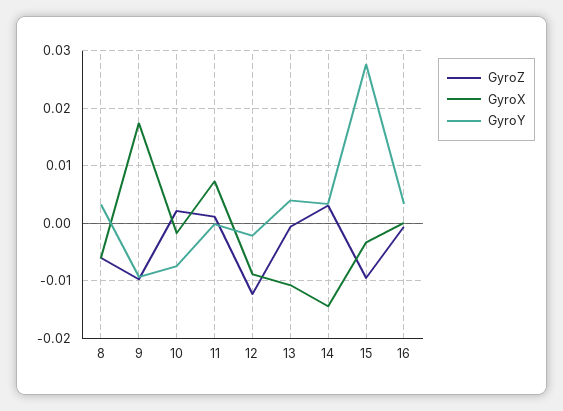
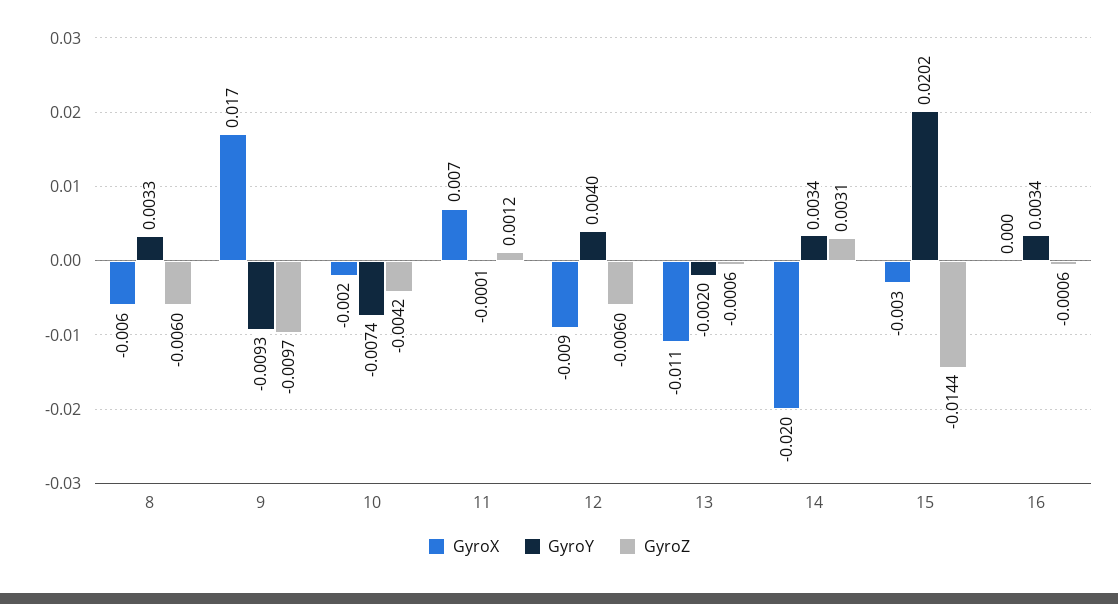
  {
    "GyroZ": {
      "8": -0.006,
      "9": -0.0097,
-     "10": 0.002,
+     "10": -0.0042,
      "11": 0.0012,
-     "12": -0.012,
+     "12": -0.006,
      "13": -0.0006,
      "14": 0.0031,
-     "15": -0.01,
+     "15": -0.0144,
      "16": -0.0006
    },
    "GyroX": {
      "8": -0.006,
      "9": 0.017,
      "10": -0.002,
      "11": 0.007,
      "12": -0.009,
      "13": -0.011,
-     "14": -0.014,
+     "14": -0.02,
      "15": -0.003,
      "16": 0
    },
    "GyroY": {
      "8": 0.0033,
      "9": -0.0093,
      "10": -0.0074,
      "11": -0.0001,
-     "12": -0.002,
+     "12": 0.004,
-     "13": 0.004,
+     "13": -0.002,
      "14": 0.0034,
-     "15": 0.028,
+     "15": 0.0202,
      "16": 0.0034
    }
  }

